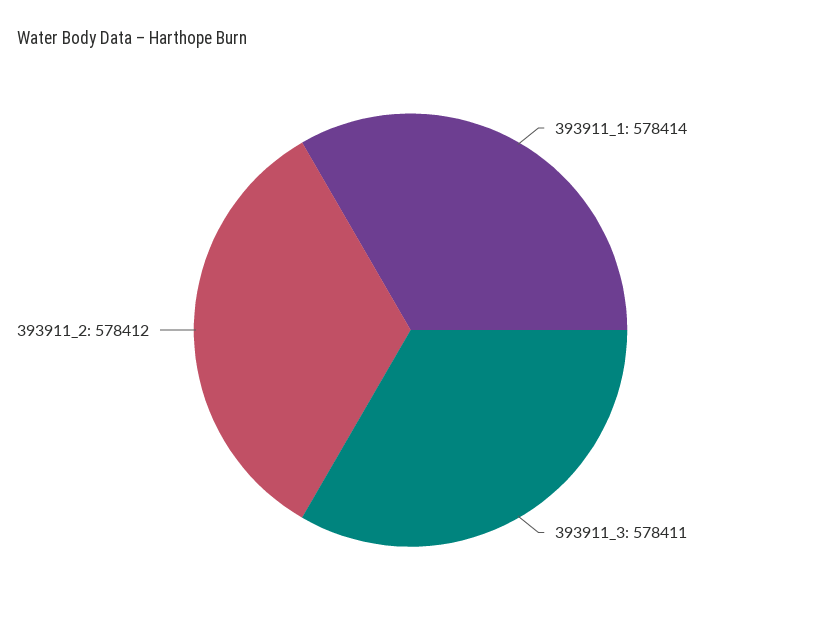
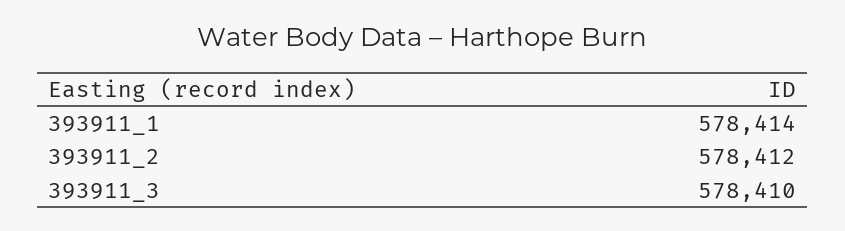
  {
    "393911_1": 578414,
-   "393911_3": 578411,
+   "393911_3": 578410,
    "393911_2": 578412
  }

